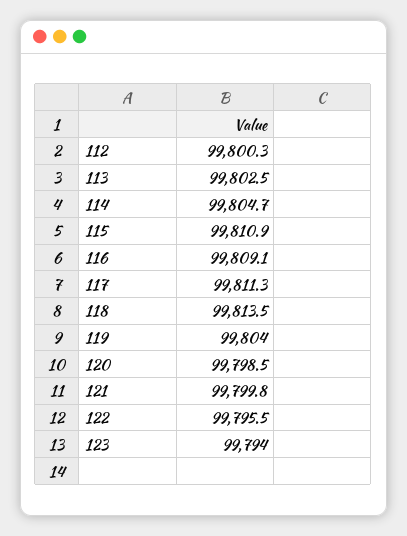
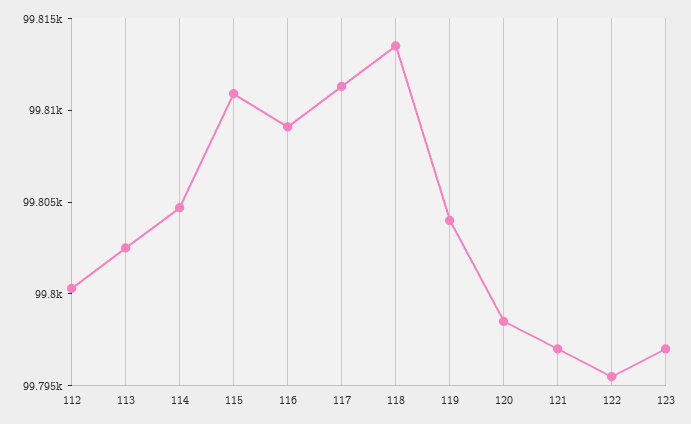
  {
    "112": 99800.3,
    "113": 99802.5,
    "114": 99804.7,
    "115": 99810.9,
    "116": 99809.1,
    "117": 99811.3,
    "118": 99813.5,
    "119": 99804,
    "120": 99798.5,
-   "121": 99799.8,
+   "121": 99797,
    "122": 99795.5,
-   "123": 99794
+   "123": 99797
  }

